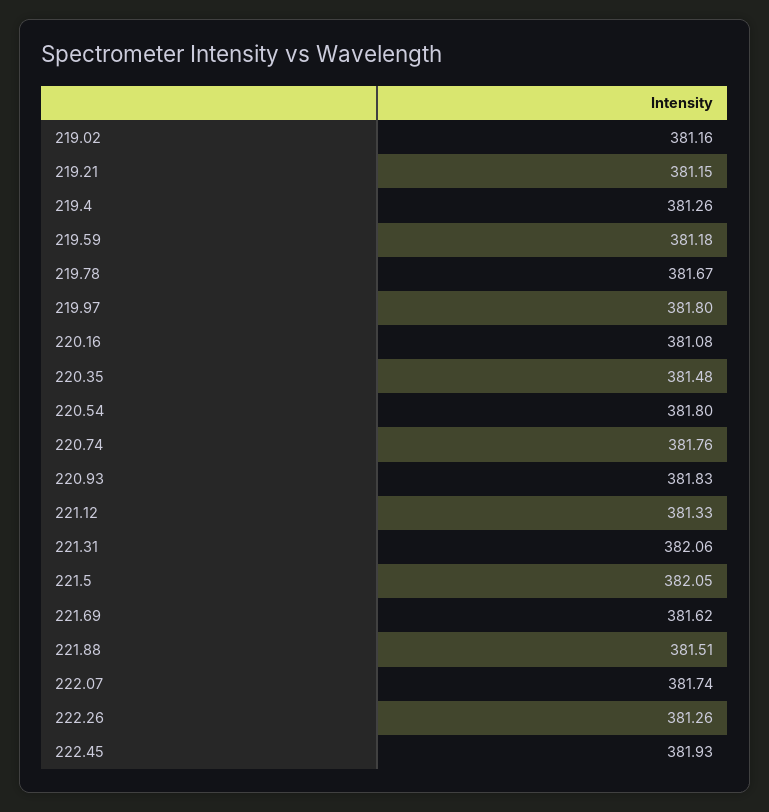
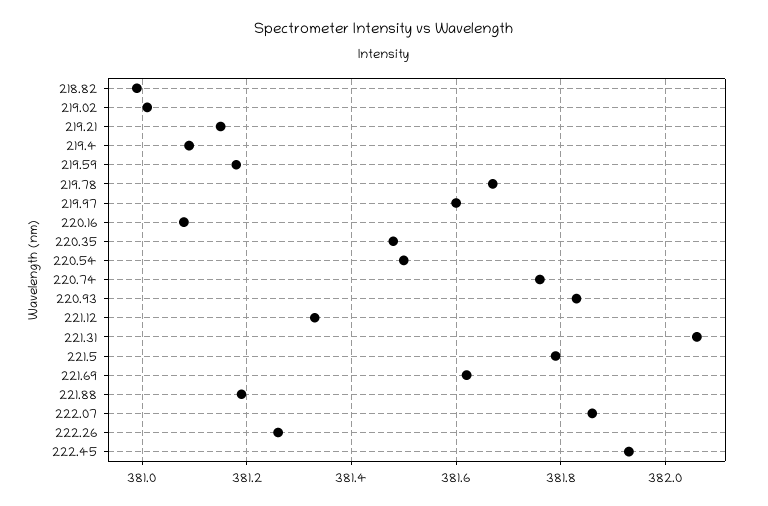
  {
-   "219.02": 381.16,
+   "219.02": 381,
    "219.21": 381.15,
-   "219.4": 381.26,
+   "219.4": 381.1,
    "219.59": 381.18,
    "219.78": 381.67,
-   "219.97": 381.8,
+   "219.97": 381.6,
    "220.16": 381.08,
    "220.35": 381.48,
-   "220.54": 381.8,
+   "220.54": 381.5,
    "220.74": 381.76,
    "220.93": 381.83,
    "221.12": 381.33,
    "221.31": 382.06,
-   "221.5": 382.05,
+   "221.5": 381.8,
    "221.69": 381.62,
-   "221.88": 381.51,
+   "221.88": 381.2,
-   "222.07": 381.74,
+   "222.07": 381.85,
    "222.26": 381.26,
-   "222.45": 381.93
+   "222.45": 381.93,
+   "218.82": 381
  }

